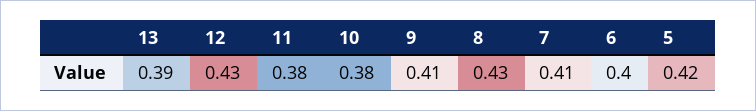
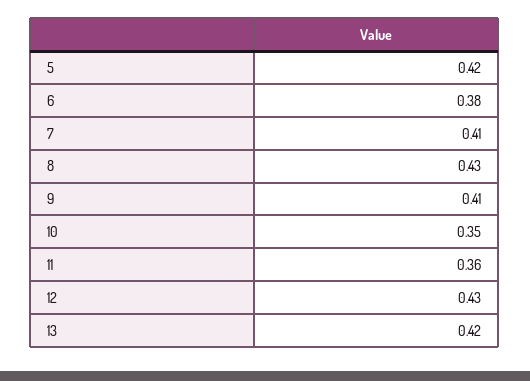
  {
-   "13": 0.39,
+   "13": 0.42,
    "12": 0.43,
-   "11": 0.38,
+   "11": 0.36,
-   "10": 0.38,
+   "10": 0.35,
    "9": 0.41,
    "8": 0.43,
    "7": 0.41,
-   "6": 0.4,
+   "6": 0.38,
    "5": 0.42
  }

